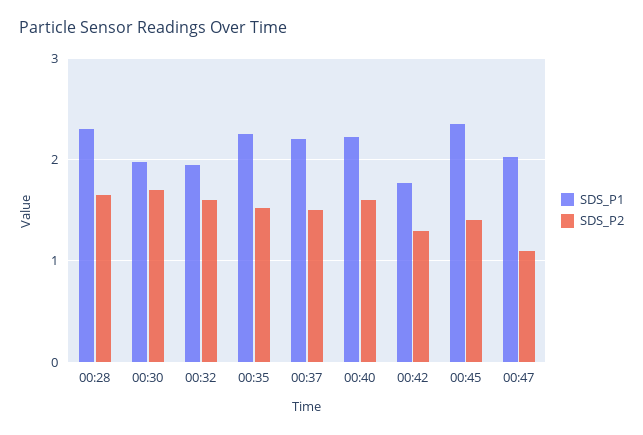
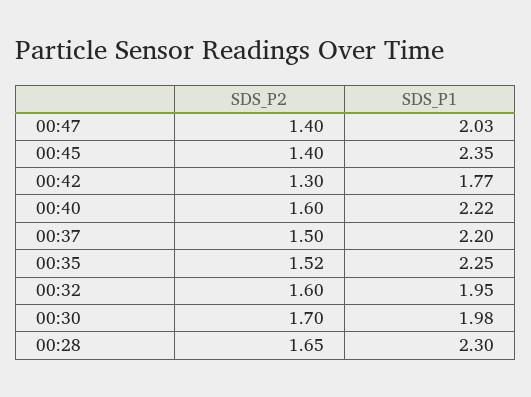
  {
    "SDS_P1": {
      "00:28": 2.3,
      "00:30": 1.98,
      "00:32": 1.95,
      "00:35": 2.25,
      "00:37": 2.2,
      "00:40": 2.22,
      "00:42": 1.77,
      "00:45": 2.35,
      "00:47": 2.03
    },
    "SDS_P2": {
      "00:28": 1.65,
      "00:30": 1.7,
      "00:32": 1.6,
      "00:35": 1.52,
      "00:37": 1.5,
      "00:40": 1.6,
      "00:42": 1.3,
      "00:45": 1.4,
-     "00:47": 1.1
+     "00:47": 1.4
    }
  }

